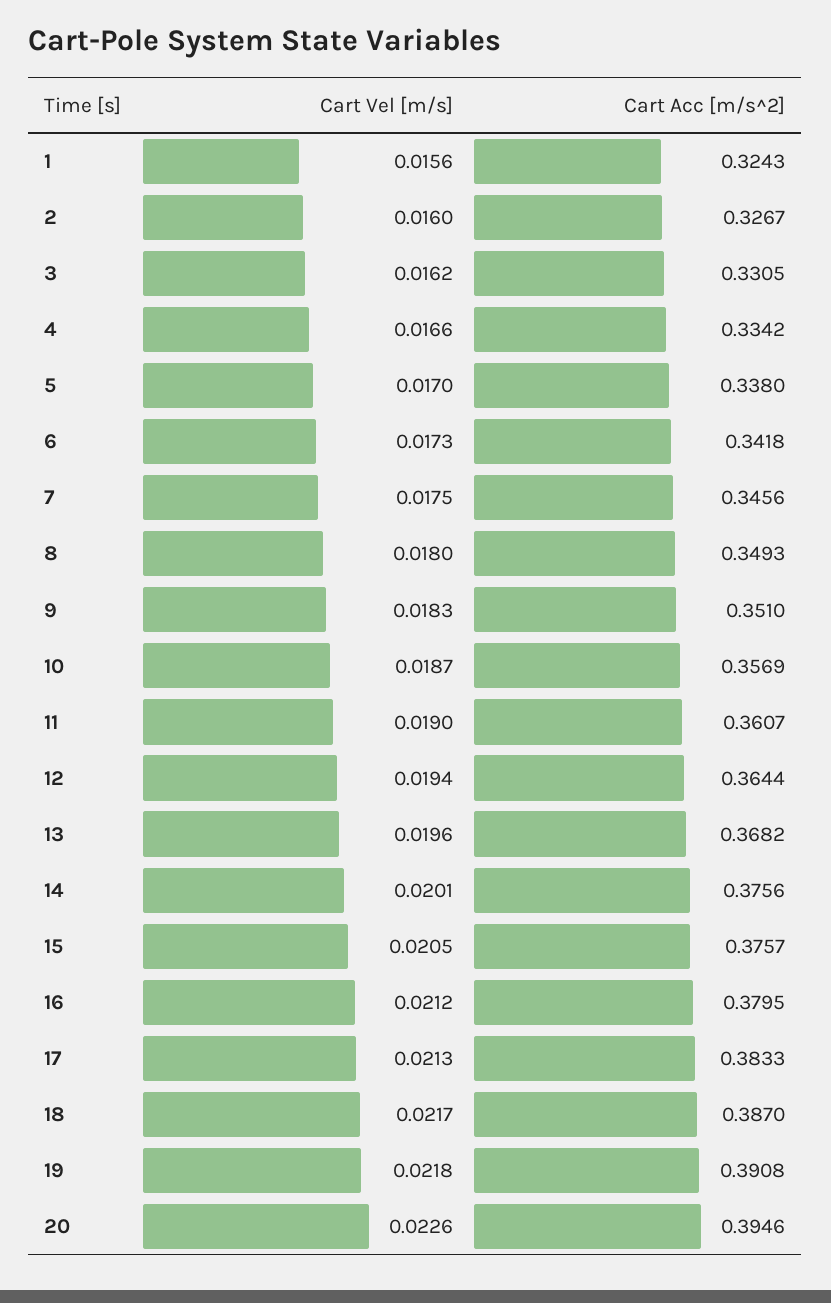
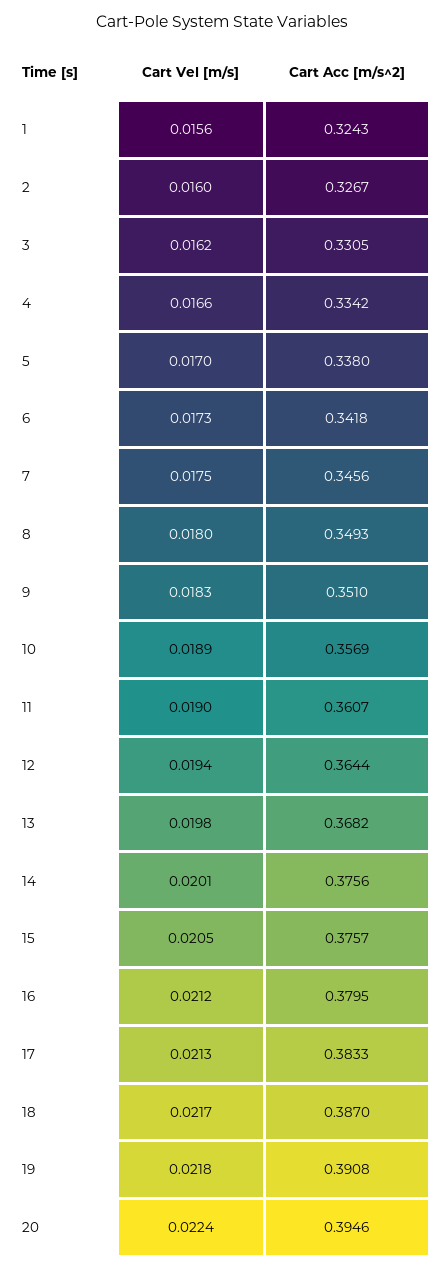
  {
    "Cart Vel [m/s]": {
      "1": 0.0156,
      "2": 0.016,
      "3": 0.0162,
      "4": 0.0166,
      "5": 0.017,
      "6": 0.0173,
      "7": 0.0175,
      "8": 0.018,
      "9": 0.0183,
-     "10": 0.0187,
+     "10": 0.0189,
      "11": 0.019,
      "12": 0.0194,
-     "13": 0.0196,
+     "13": 0.0198,
      "14": 0.0201,
      "15": 0.0205,
      "16": 0.0212,
      "17": 0.0213,
      "18": 0.0217,
      "19": 0.0218,
-     "20": 0.0226
+     "20": 0.0224
    },
    "Cart Acc [m/s^2]": {
      "1": 0.3243,
      "2": 0.3267,
      "3": 0.3305,
      "4": 0.3342,
      "5": 0.338,
      "6": 0.3418,
      "7": 0.3456,
      "8": 0.3493,
      "9": 0.351,
      "10": 0.3569,
      "11": 0.3607,
      "12": 0.3644,
      "13": 0.3682,
      "14": 0.3756,
      "15": 0.3757,
      "16": 0.3795,
      "17": 0.3833,
      "18": 0.387,
      "19": 0.3908,
      "20": 0.3946
    }
  }

